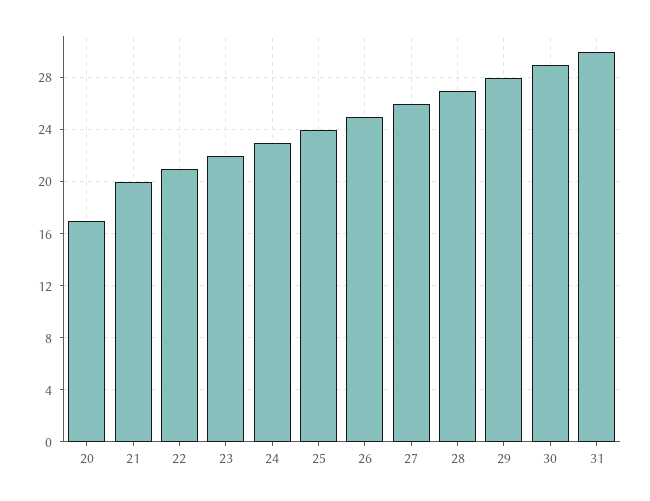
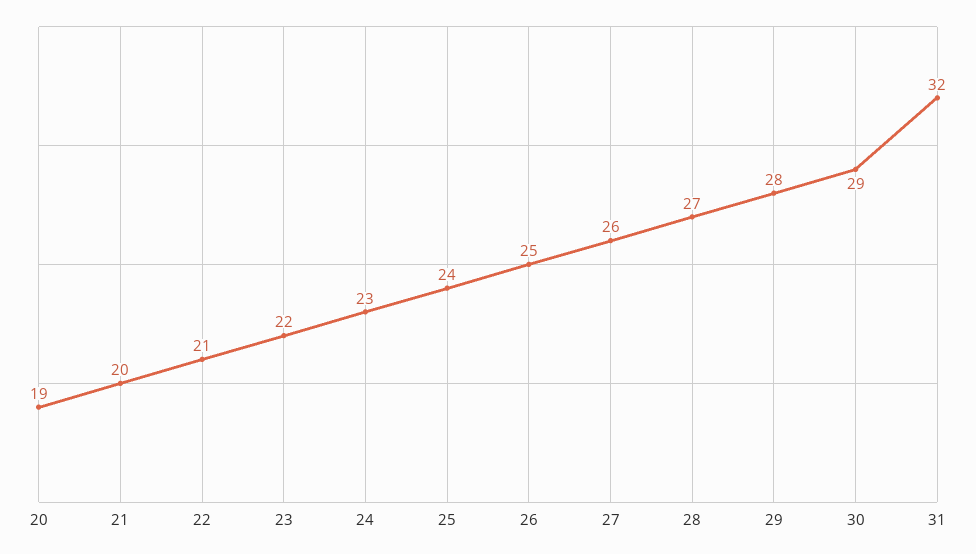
  {
-   "20": 17,
+   "20": 19,
    "21": 20,
    "22": 21,
    "23": 22,
    "24": 23,
    "25": 24,
    "26": 25,
    "27": 26,
    "28": 27,
    "29": 28,
    "30": 29,
-   "31": 30
+   "31": 32
  }

